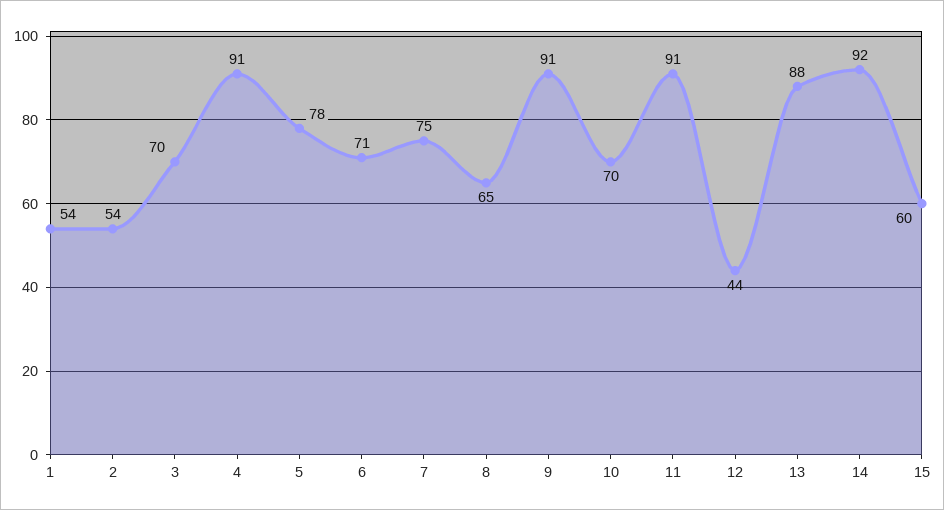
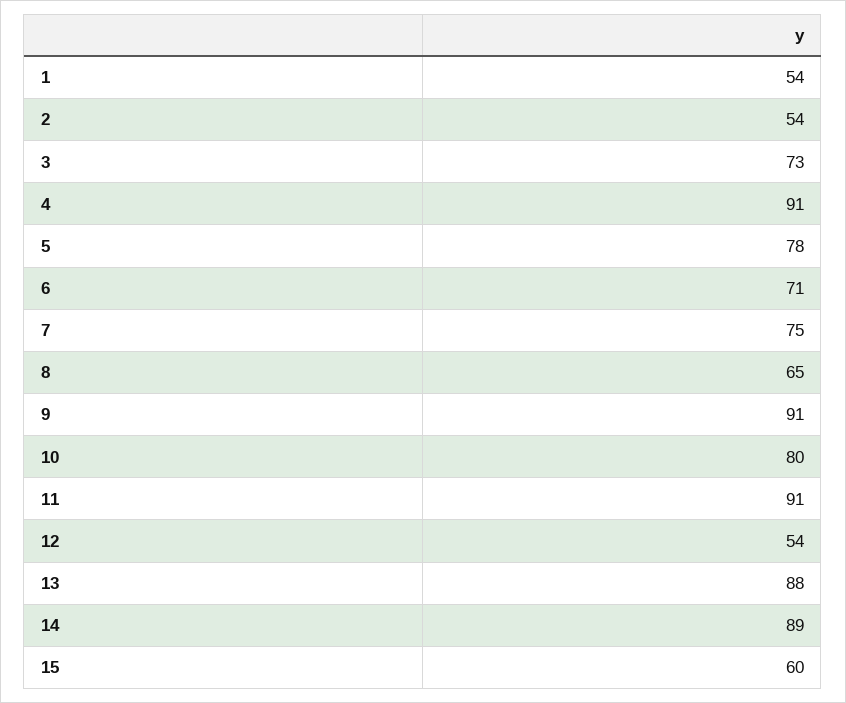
  {
    "1": 54,
    "2": 54,
-   "3": 70,
+   "3": 73,
    "4": 91,
    "5": 78,
    "6": 71,
    "7": 75,
    "8": 65,
    "9": 91,
-   "10": 70,
+   "10": 80,
    "11": 91,
-   "12": 44,
+   "12": 54,
    "13": 88,
-   "14": 92,
+   "14": 89,
    "15": 60
  }

